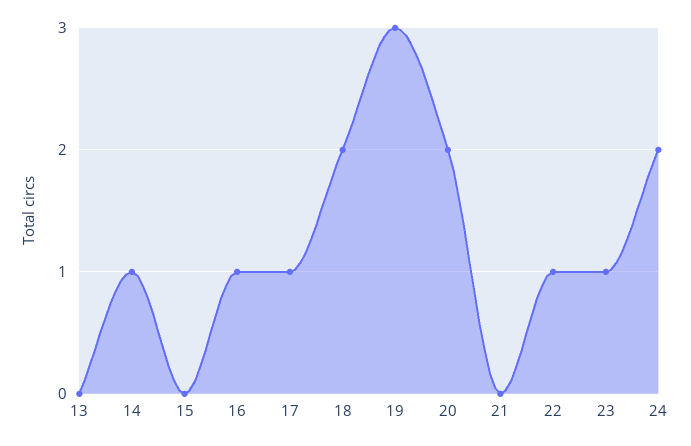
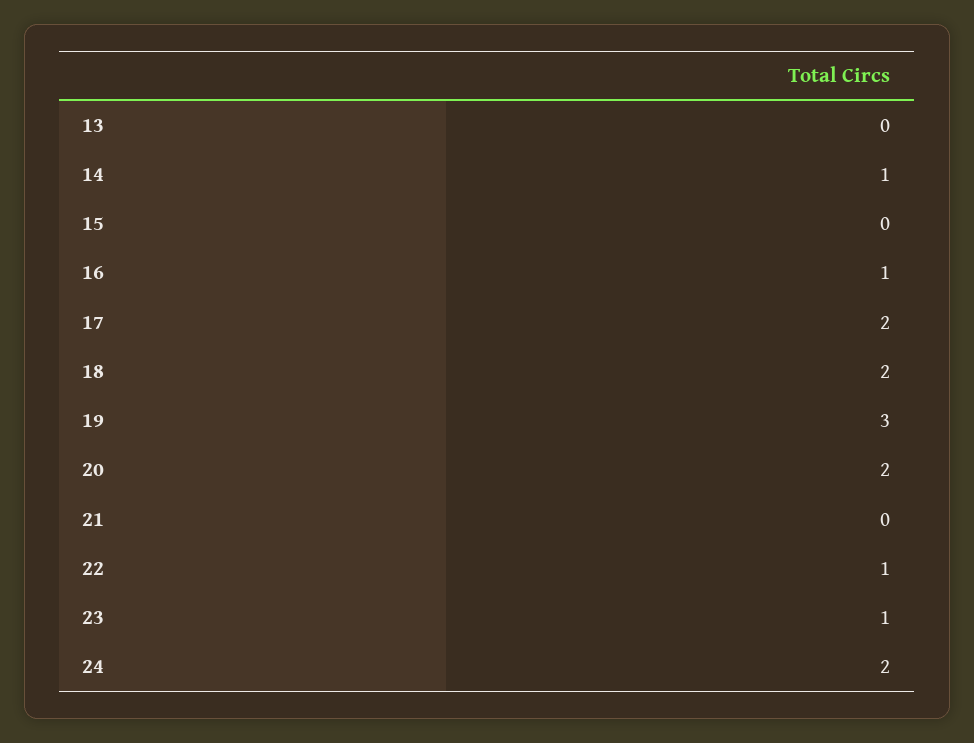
  {
    "13": 0,
    "14": 1,
    "15": 0,
    "16": 1,
-   "17": 1,
+   "17": 2,
    "18": 2,
    "19": 3,
    "20": 2,
    "21": 0,
    "22": 1,
    "23": 1,
    "24": 2
  }

